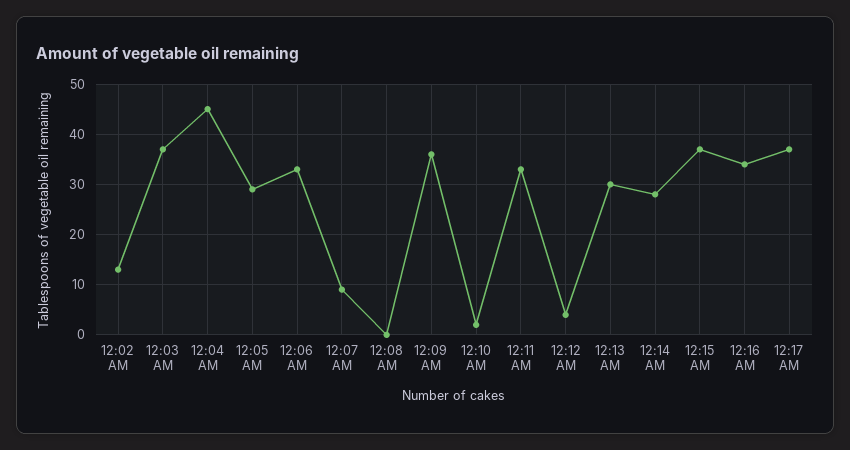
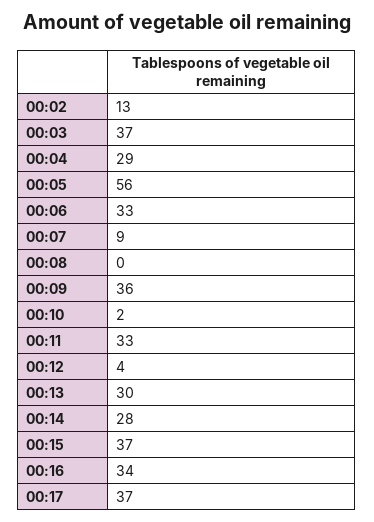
  {
    "12:02 AM": 13,
    "12:03 AM": 37,
-   "12:04 AM": 45,
+   "12:04 AM": 29,
-   "12:05 AM": 30,
+   "12:05 AM": 56,
    "12:06 AM": 33,
    "12:07 AM": 9,
    "12:08 AM": 0,
    "12:09 AM": 36,
    "12:10 AM": 2,
    "12:11 AM": 33,
    "12:12 AM": 4,
    "12:13 AM": 30,
    "12:14 AM": 28,
    "12:15 AM": 37,
    "12:16 AM": 34,
    "12:17 AM": 37
  }

